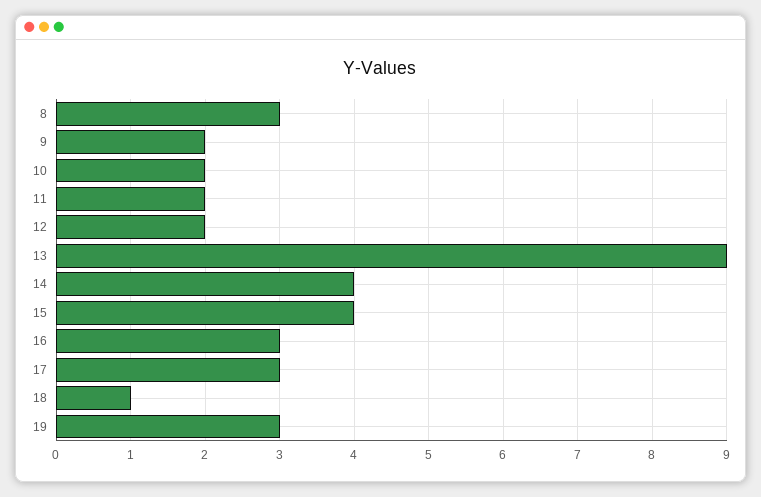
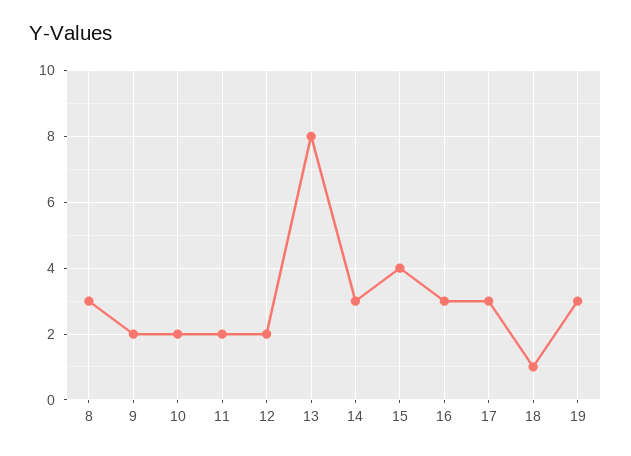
  {
    "8": 3,
    "9": 2,
    "10": 2,
    "11": 2,
    "12": 2,
-   "13": 9,
+   "13": 8,
-   "14": 4,
+   "14": 3,
    "15": 4,
    "16": 3,
    "17": 3,
    "18": 1,
    "19": 3
  }

